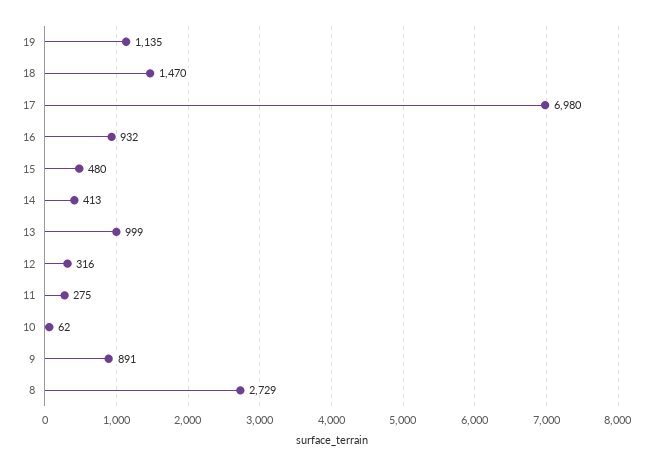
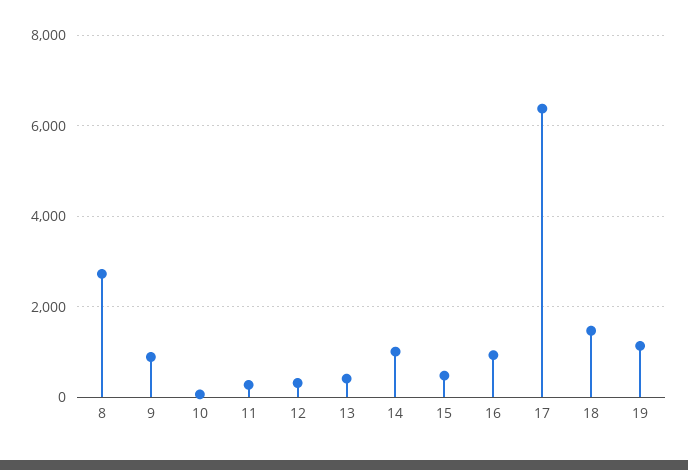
  {
    "19": 1135,
    "18": 1470,
-   "17": 6980,
+   "17": 6400,
    "16": 932,
    "15": 480,
-   "14": 413,
+   "14": 1000,
-   "13": 999,
+   "13": 400,
    "12": 316,
    "11": 275,
    "10": 62,
    "9": 891,
    "8": 2729
  }

